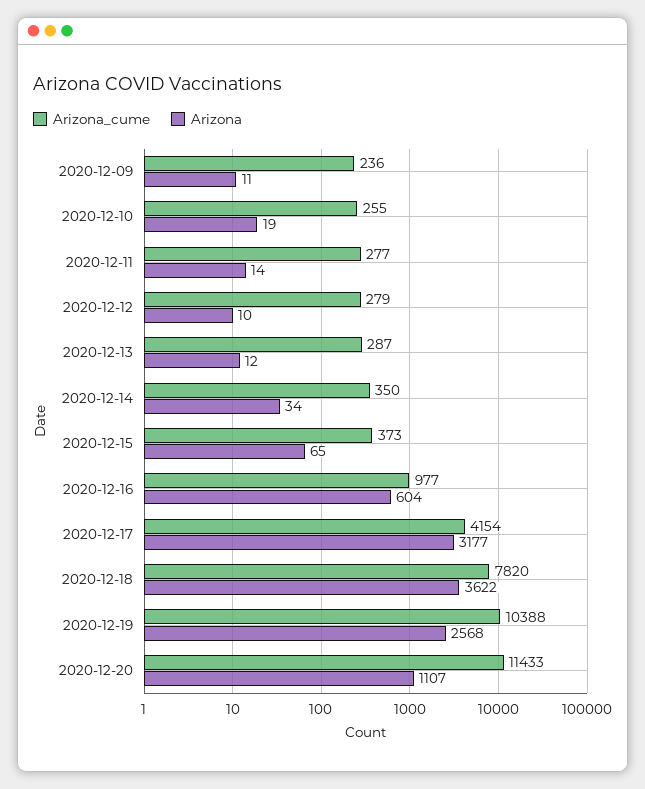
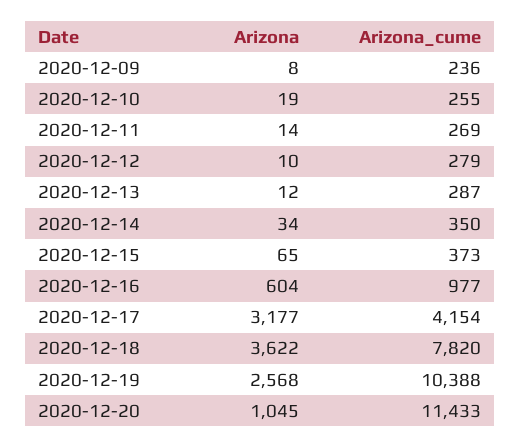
  {
    "Arizona_cume": {
      "2020-12-09": 236,
      "2020-12-10": 255,
-     "2020-12-11": 277,
+     "2020-12-11": 269,
      "2020-12-12": 279,
      "2020-12-13": 287,
      "2020-12-14": 350,
      "2020-12-15": 373,
      "2020-12-16": 977,
      "2020-12-17": 4154,
      "2020-12-18": 7820,
      "2020-12-19": 10388,
      "2020-12-20": 11433
    },
    "Arizona": {
-     "2020-12-09": 11,
+     "2020-12-09": 8,
      "2020-12-10": 19,
      "2020-12-11": 14,
      "2020-12-12": 10,
      "2020-12-13": 12,
      "2020-12-14": 34,
      "2020-12-15": 65,
      "2020-12-16": 604,
      "2020-12-17": 3177,
      "2020-12-18": 3622,
      "2020-12-19": 2568,
-     "2020-12-20": 1107
+     "2020-12-20": 1045
    }
  }

